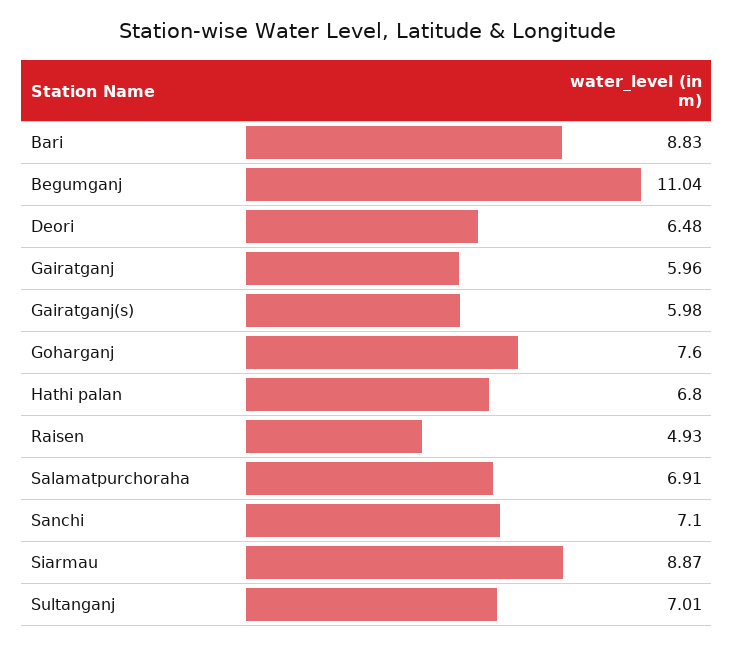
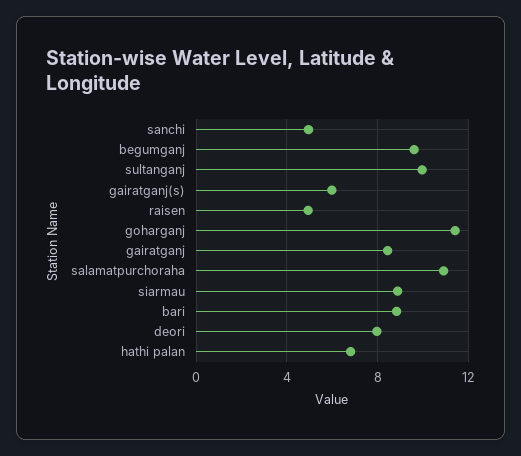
  {
    "Bari": 8.83,
-   "Begumganj": 11.04,
+   "Begumganj": 9.5,
-   "Deori": 6.48,
+   "Deori": 8,
-   "Gairatganj": 5.96,
+   "Gairatganj": 8.5,
    "Gairatganj(s)": 5.98,
-   "Goharganj": 7.6,
+   "Goharganj": 11.5,
    "Hathi palan": 6.8,
    "Raisen": 4.93,
-   "Salamatpurchoraha": 6.91,
+   "Salamatpurchoraha": 11,
-   "Sanchi": 7.1,
+   "Sanchi": 5,
    "Siarmau": 8.87,
-   "Sultanganj": 7.01
+   "Sultanganj": 10
  }

